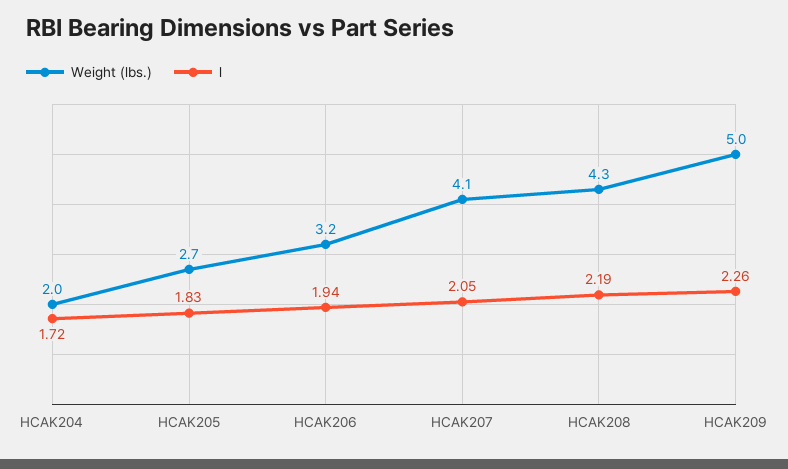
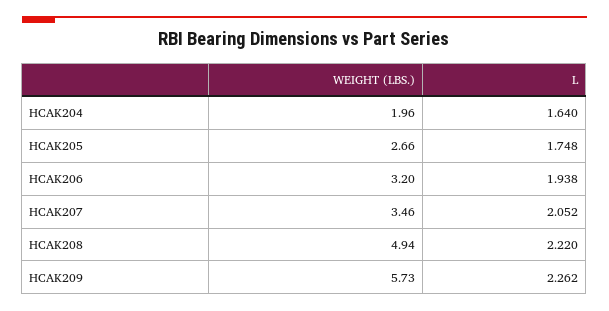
  {
    "Weight (lbs.)": {
      "HCAK204": 1.96,
      "HCAK205": 2.66,
      "HCAK206": 3.2,
-     "HCAK207": 4.1,
+     "HCAK207": 3.46,
-     "HCAK208": 4.3,
+     "HCAK208": 4.94,
-     "HCAK209": 5
+     "HCAK209": 5.73
    },
    "l": {
-     "HCAK204": 1.72,
+     "HCAK204": 1.64,
-     "HCAK205": 1.83,
+     "HCAK205": 1.748,
      "HCAK206": 1.938,
      "HCAK207": 2.052,
-     "HCAK208": 2.19,
+     "HCAK208": 2.22,
      "HCAK209": 2.262
    }
  }

